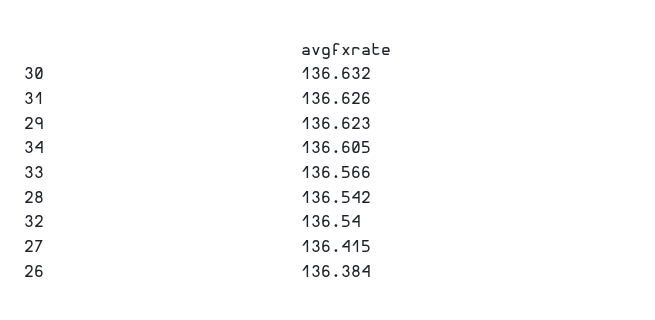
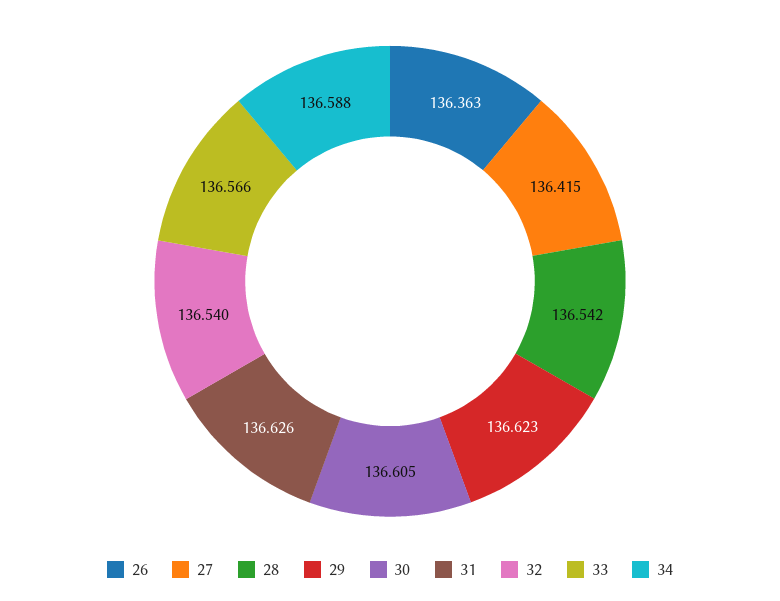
  {
-   "30": 136.632,
+   "30": 136.605,
    "31": 136.626,
    "29": 136.623,
-   "34": 136.605,
+   "34": 136.588,
    "33": 136.566,
    "28": 136.542,
    "32": 136.54,
    "27": 136.415,
-   "26": 136.384
+   "26": 136.363
  }

